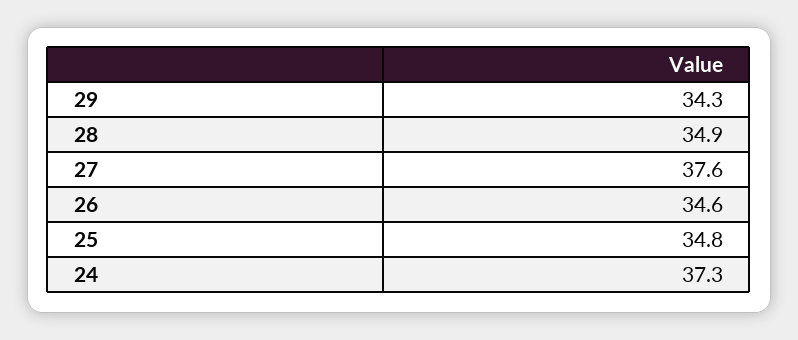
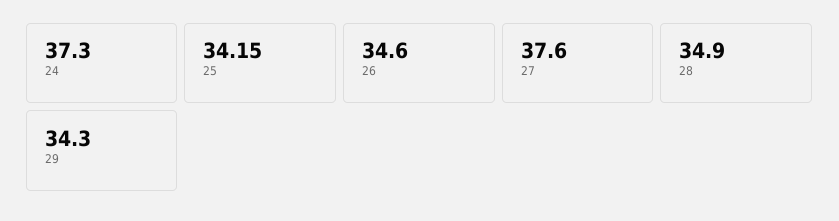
  {
    "29": 34.3,
    "28": 34.9,
    "27": 37.6,
    "26": 34.6,
-   "25": 34.8,
+   "25": 34.15,
    "24": 37.3
  }

